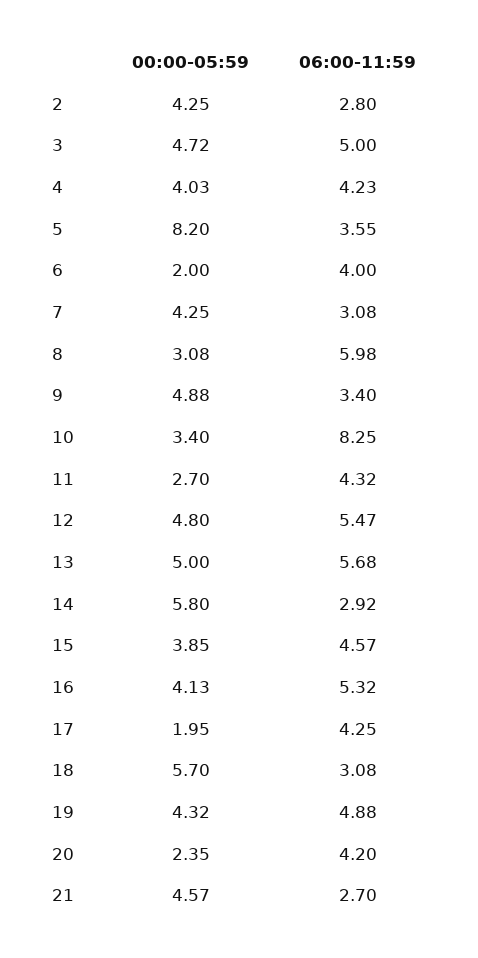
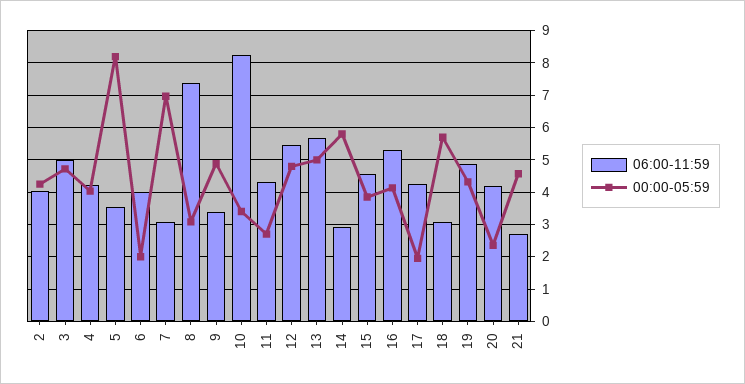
  {
    "00:00-05:59": {
      "2": 4.25,
      "3": 4.72,
      "4": 4.03,
      "5": 8.2,
      "6": 2,
-     "7": 4.25,
+     "7": 7,
      "8": 3.08,
      "9": 4.88,
      "10": 3.4,
      "11": 2.7,
      "12": 4.8,
      "13": 5,
      "14": 5.8,
      "15": 3.85,
      "16": 4.13,
      "17": 1.95,
      "18": 5.7,
      "19": 4.32,
      "20": 2.35,
      "21": 4.57
    },
    "06:00-11:59": {
-     "2": 2.8,
+     "2": 4,
      "3": 5,
      "4": 4.23,
      "5": 3.55,
      "6": 4,
      "7": 3.08,
-     "8": 5.98,
+     "8": 7.4,
      "9": 3.4,
      "10": 8.25,
      "11": 4.32,
      "12": 5.47,
      "13": 5.68,
      "14": 2.92,
      "15": 4.57,
      "16": 5.32,
      "17": 4.25,
      "18": 3.08,
      "19": 4.88,
      "20": 4.2,
      "21": 2.7
    }
  }

